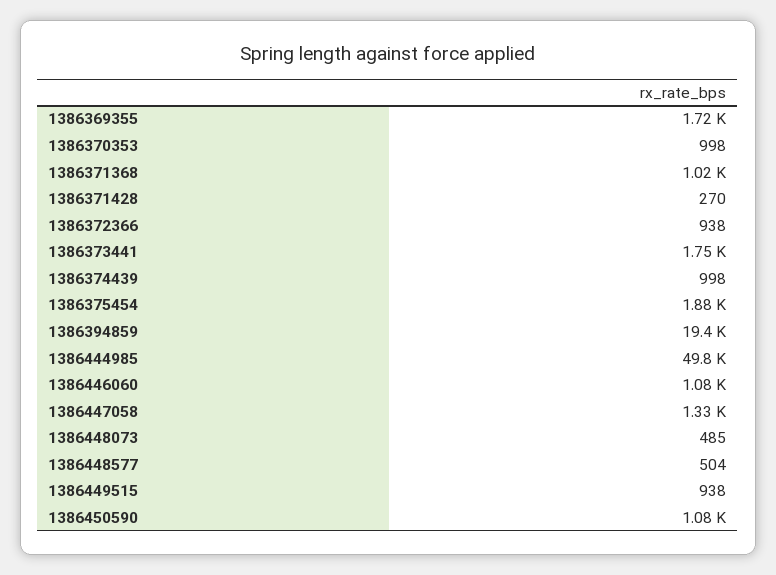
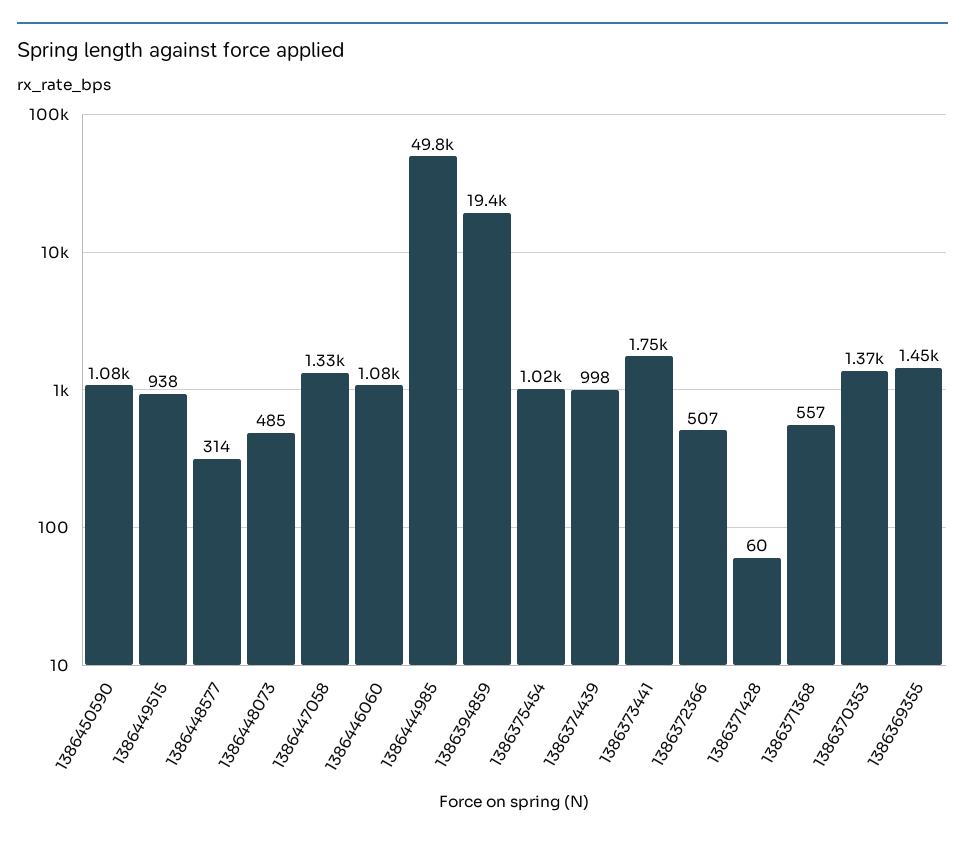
  {
-   "1386369355": 1720,
+   "1386369355": 1450,
-   "1386370353": 998,
+   "1386370353": 1370,
-   "1386371368": 1020,
+   "1386371368": 557,
-   "1386371428": 270,
+   "1386371428": 60,
-   "1386372366": 938,
+   "1386372366": 507,
    "1386373441": 1750,
    "1386374439": 998,
-   "1386375454": 1880,
+   "1386375454": 1020,
    "1386394859": 19400,
    "1386444985": 49800,
    "1386446060": 1080,
    "1386447058": 1330,
    "1386448073": 485,
-   "1386448577": 504,
+   "1386448577": 314,
    "1386449515": 938,
    "1386450590": 1080
  }

